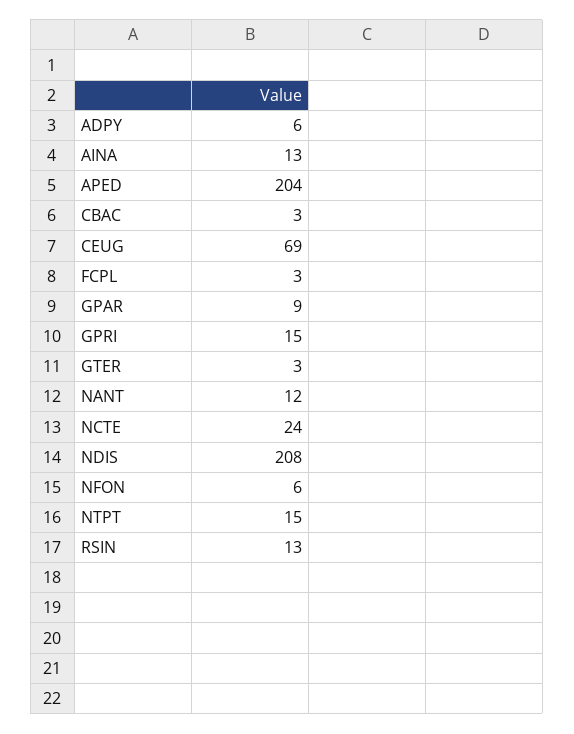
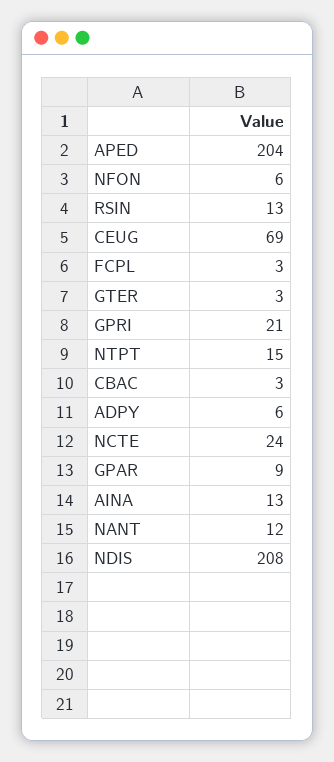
  {
    "ADPY": 6,
    "AINA": 13,
    "APED": 204,
    "CBAC": 3,
    "CEUG": 69,
    "FCPL": 3,
    "GPAR": 9,
-   "GPRI": 15,
+   "GPRI": 21,
    "GTER": 3,
    "NANT": 12,
    "NCTE": 24,
    "NDIS": 208,
    "NFON": 6,
    "NTPT": 15,
    "RSIN": 13
  }

